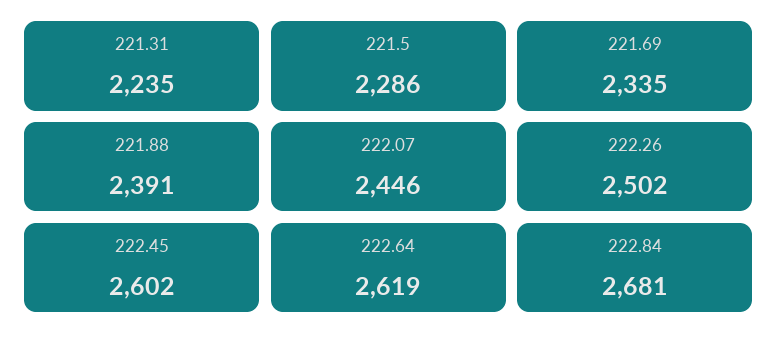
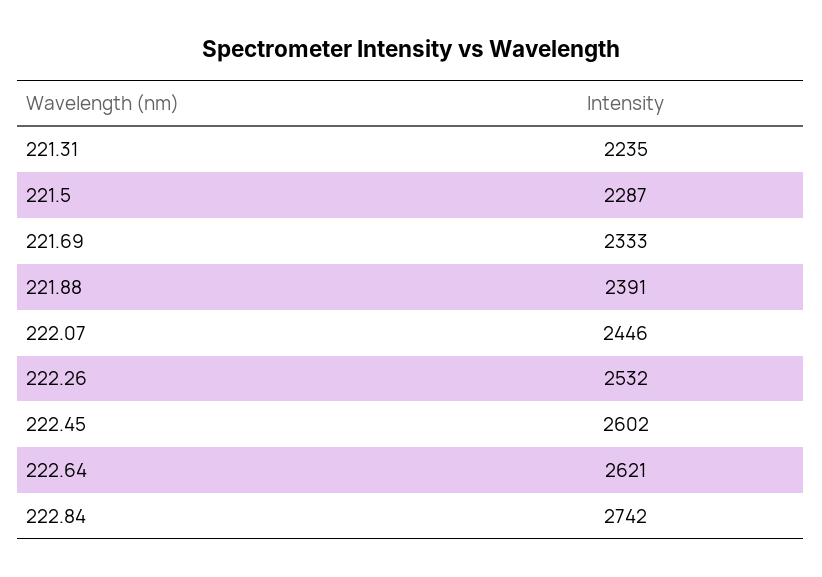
  {
    "221.31": 2235,
-   "221.5": 2286,
+   "221.5": 2287,
-   "221.69": 2335,
+   "221.69": 2333,
    "221.88": 2391,
    "222.07": 2446,
-   "222.26": 2502,
+   "222.26": 2532,
    "222.45": 2602,
-   "222.64": 2619,
+   "222.64": 2621,
-   "222.84": 2681
+   "222.84": 2742
  }

